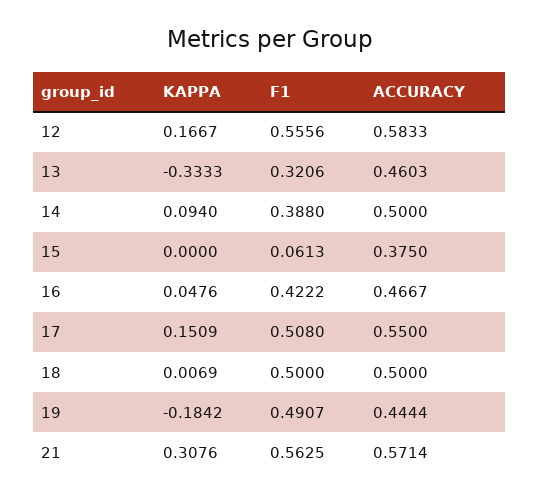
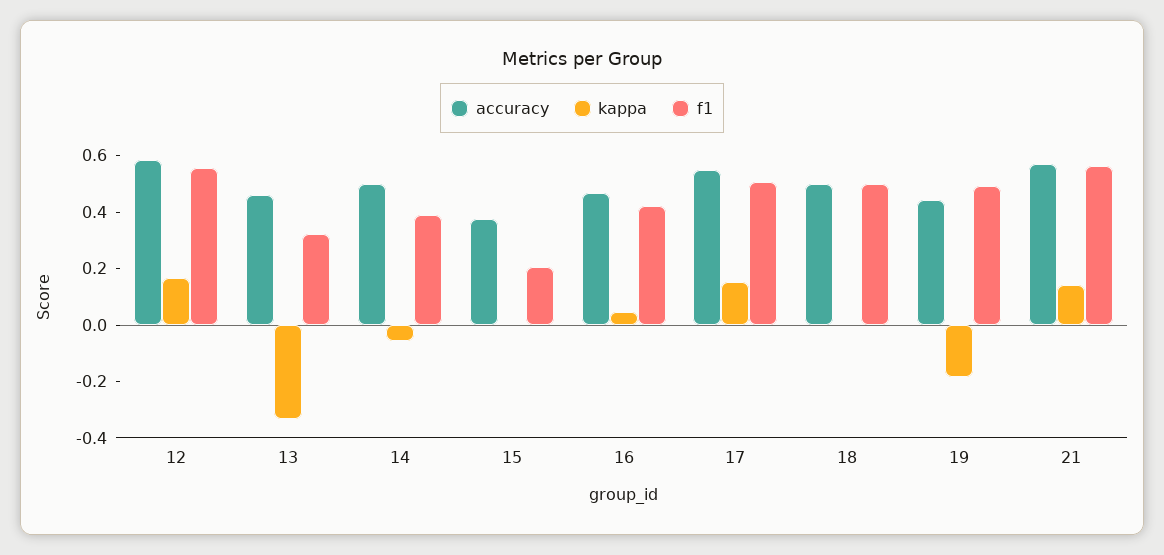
  {
    "KAPPA": {
      "12": 0.1667,
      "13": -0.3333,
-     "14": 0.094,
+     "14": -0.05,
      "15": 0,
      "16": 0.0476,
      "17": 0.1509,
      "18": 0.0069,
      "19": -0.1842,
-     "21": 0.3076
+     "21": 0.15
    },
    "F1": {
      "12": 0.5556,
      "13": 0.3206,
      "14": 0.388,
-     "15": 0.0613,
+     "15": 0.2,
      "16": 0.4222,
      "17": 0.508,
      "18": 0.5,
      "19": 0.4907,
      "21": 0.5625
    },
    "ACCURACY": {
      "12": 0.5833,
      "13": 0.4603,
      "14": 0.5,
      "15": 0.375,
      "16": 0.4667,
      "17": 0.55,
      "18": 0.5,
      "19": 0.4444,
      "21": 0.5714
    }
  }

